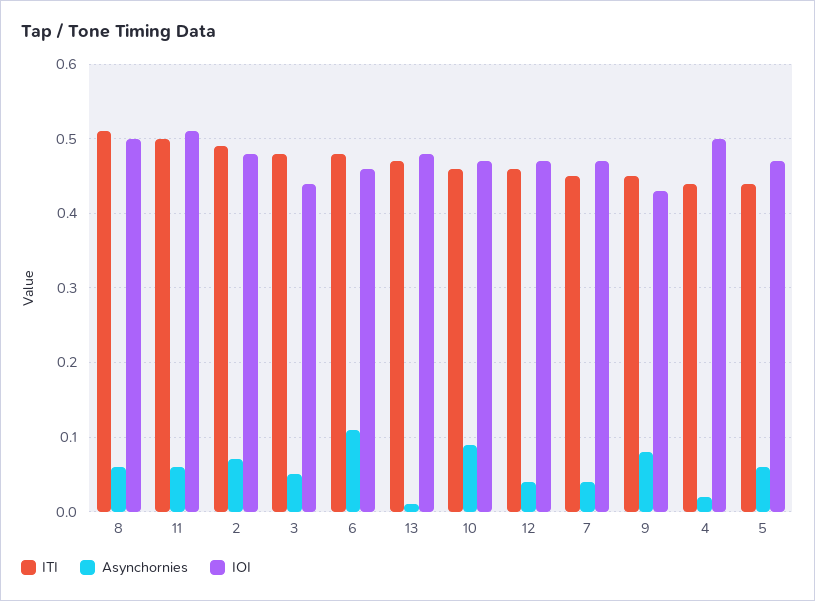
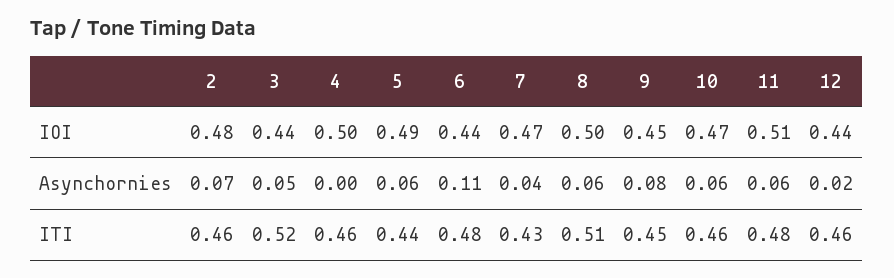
  {
    "ITI": {
      "8": 0.51,
-     "11": 0.5,
+     "11": 0.48,
-     "2": 0.49,
+     "2": 0.46,
-     "3": 0.48,
+     "3": 0.52,
      "6": 0.48,
-     "13": 0.47,
      "10": 0.46,
      "12": 0.46,
-     "7": 0.45,
+     "7": 0.43,
      "9": 0.45,
-     "4": 0.44,
+     "4": 0.46,
      "5": 0.44
    },
    "Asynchornies": {
      "8": 0.06,
      "11": 0.06,
      "2": 0.07,
      "3": 0.05,
      "6": 0.11,
-     "13": 0.01,
-     "10": 0.09,
+     "10": 0.06,
-     "12": 0.04,
+     "12": 0.02,
      "7": 0.04,
      "9": 0.08,
-     "4": 0.02,
+     "4": 0,
      "5": 0.06
    },
    "IOI": {
      "8": 0.5,
      "11": 0.51,
      "2": 0.48,
      "3": 0.44,
-     "6": 0.46,
+     "6": 0.44,
-     "13": 0.48,
      "10": 0.47,
-     "12": 0.47,
+     "12": 0.44,
      "7": 0.47,
-     "9": 0.43,
+     "9": 0.45,
      "4": 0.5,
-     "5": 0.47
+     "5": 0.49
    }
  }

